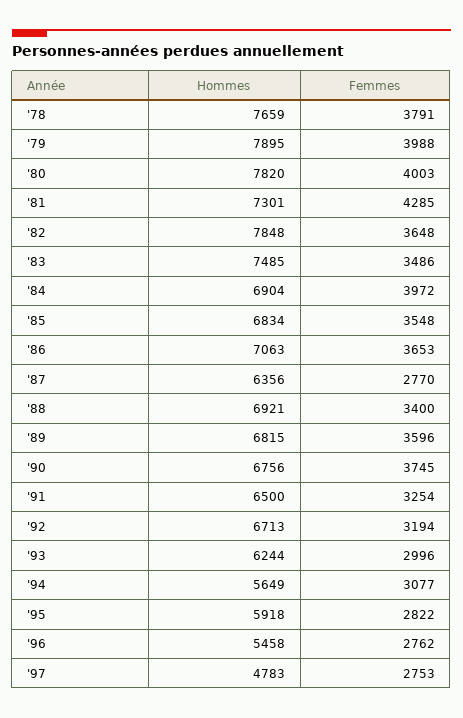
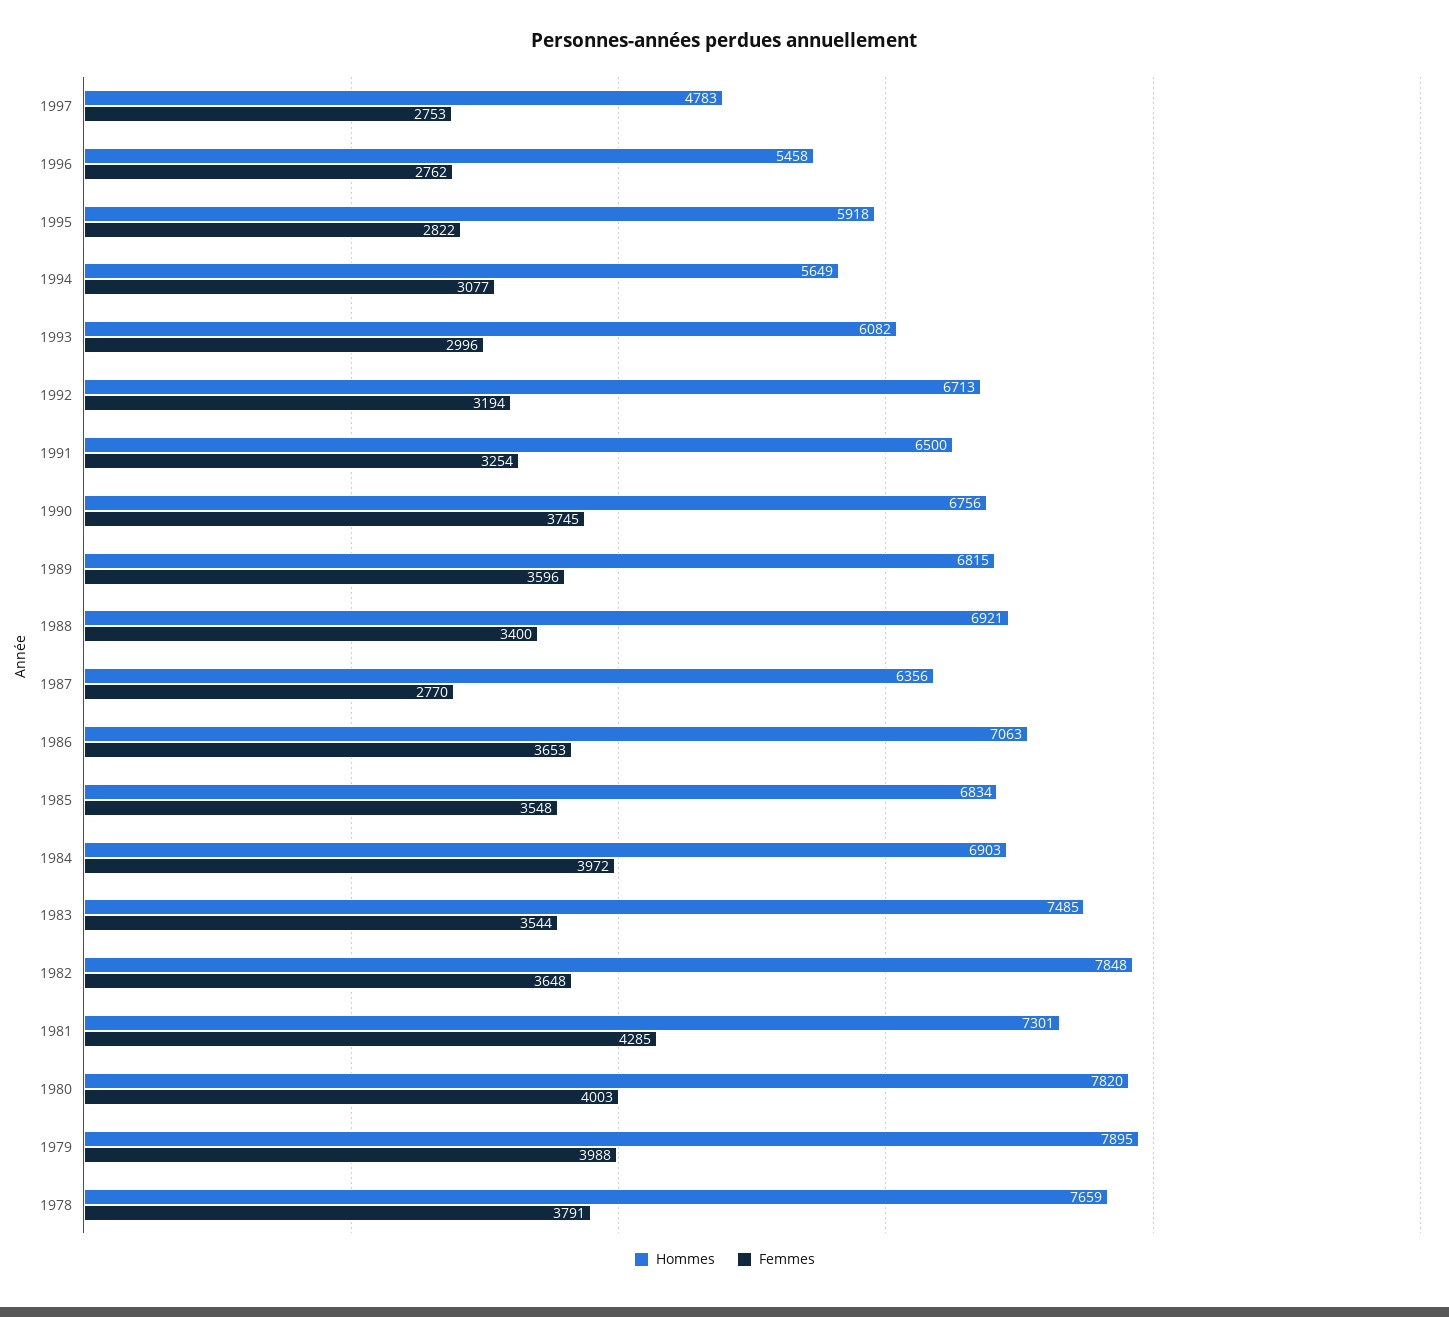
  {
    "Hommes": {
      "'78": 7659,
      "'79": 7895,
      "'80": 7820,
      "'81": 7301,
      "'82": 7848,
      "'83": 7485,
-     "'84": 6904,
+     "'84": 6903,
      "'85": 6834,
      "'86": 7063,
      "'87": 6356,
      "'88": 6921,
      "'89": 6815,
      "'90": 6756,
      "'91": 6500,
      "'92": 6713,
-     "'93": 6244,
+     "'93": 6082,
      "'94": 5649,
      "'95": 5918,
      "'96": 5458,
      "'97": 4783
    },
    "Femmes": {
      "'78": 3791,
      "'79": 3988,
      "'80": 4003,
      "'81": 4285,
      "'82": 3648,
-     "'83": 3486,
+     "'83": 3544,
      "'84": 3972,
      "'85": 3548,
      "'86": 3653,
      "'87": 2770,
      "'88": 3400,
      "'89": 3596,
      "'90": 3745,
      "'91": 3254,
      "'92": 3194,
      "'93": 2996,
      "'94": 3077,
      "'95": 2822,
      "'96": 2762,
      "'97": 2753
    }
  }

